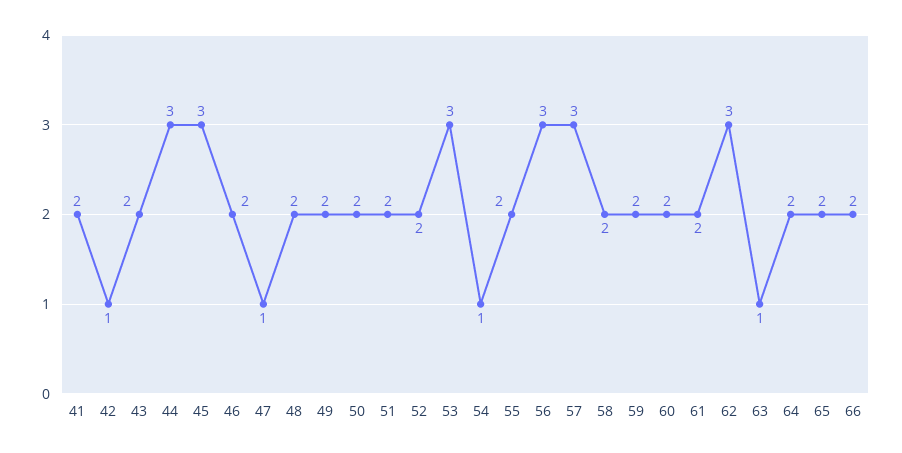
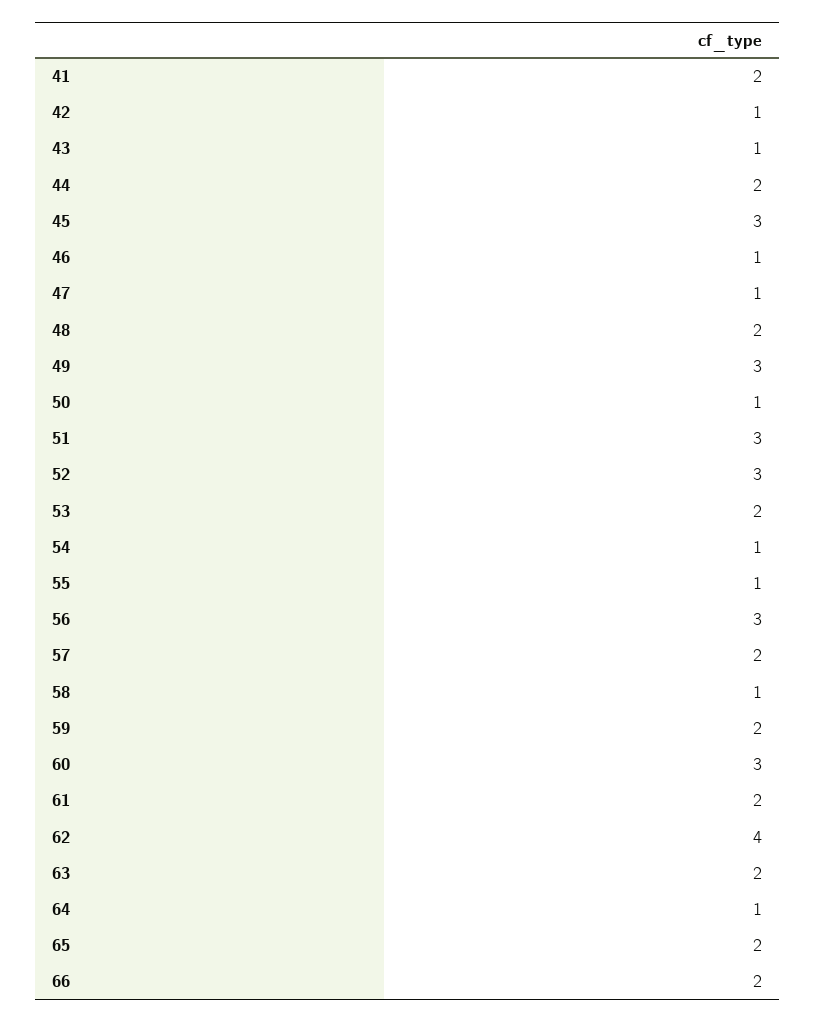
  {
    "41": 2,
    "42": 1,
-   "43": 2,
+   "43": 1,
-   "44": 3,
+   "44": 2,
    "45": 3,
-   "46": 2,
+   "46": 1,
    "47": 1,
    "48": 2,
-   "49": 2,
+   "49": 3,
-   "50": 2,
+   "50": 1,
-   "51": 2,
+   "51": 3,
-   "52": 2,
+   "52": 3,
-   "53": 3,
+   "53": 2,
    "54": 1,
-   "55": 2,
+   "55": 1,
    "56": 3,
-   "57": 3,
+   "57": 2,
-   "58": 2,
+   "58": 1,
    "59": 2,
-   "60": 2,
+   "60": 3,
    "61": 2,
-   "62": 3,
+   "62": 4,
-   "63": 1,
+   "63": 2,
-   "64": 2,
+   "64": 1,
    "65": 2,
    "66": 2
  }

